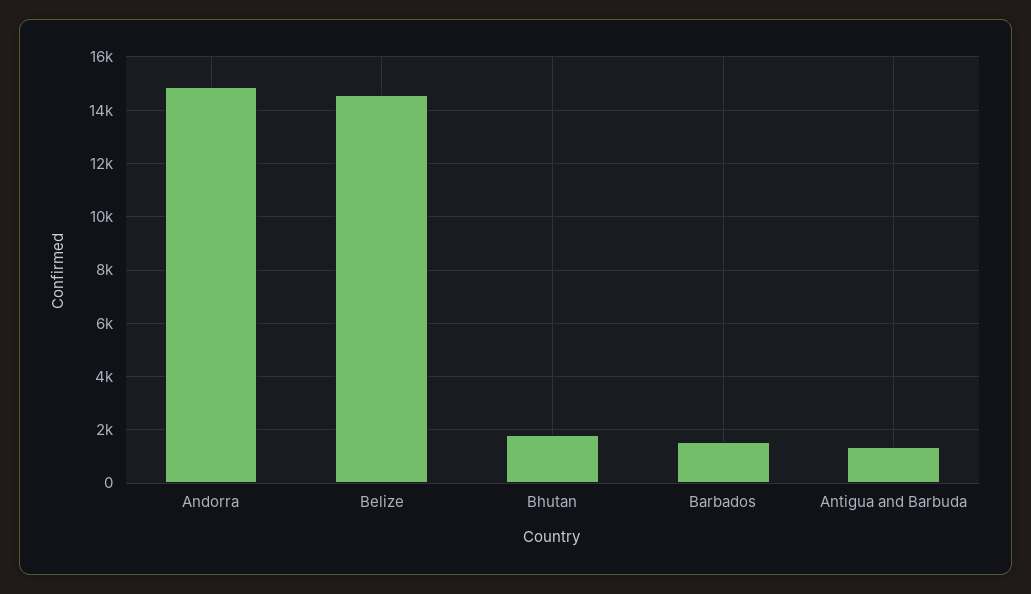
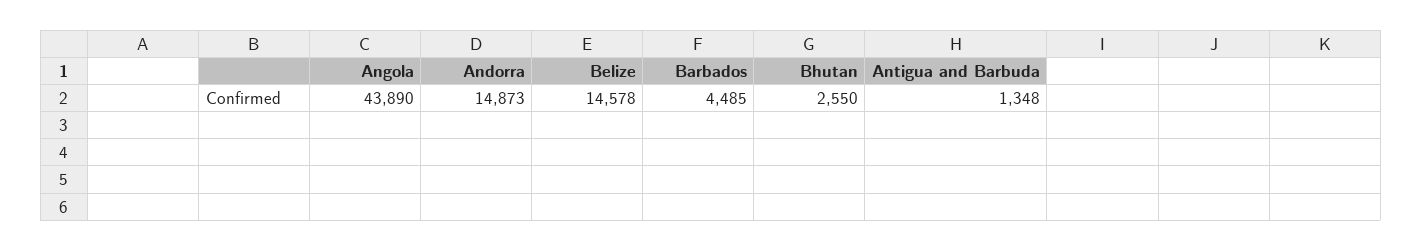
  {
    "Andorra": 14873,
    "Belize": 14578,
-   "Bhutan": 1750,
+   "Bhutan": 2550,
-   "Barbados": 1500,
+   "Barbados": 4485,
-   "Antigua and Barbuda": 1348
+   "Antigua and Barbuda": 1348,
+   "Angola": 43890
  }

